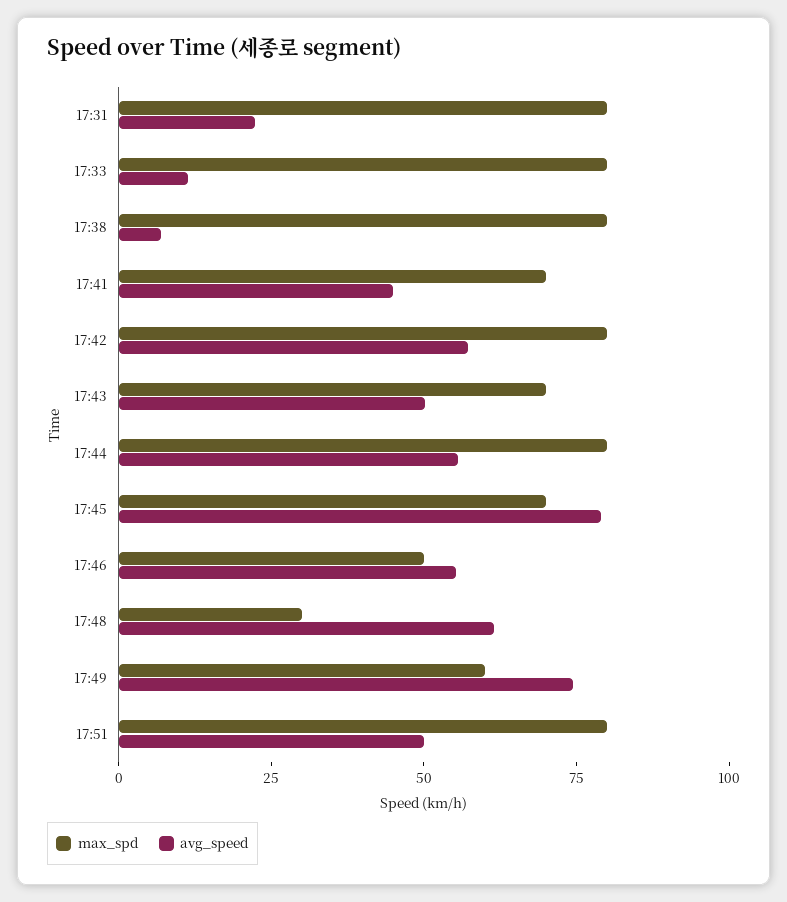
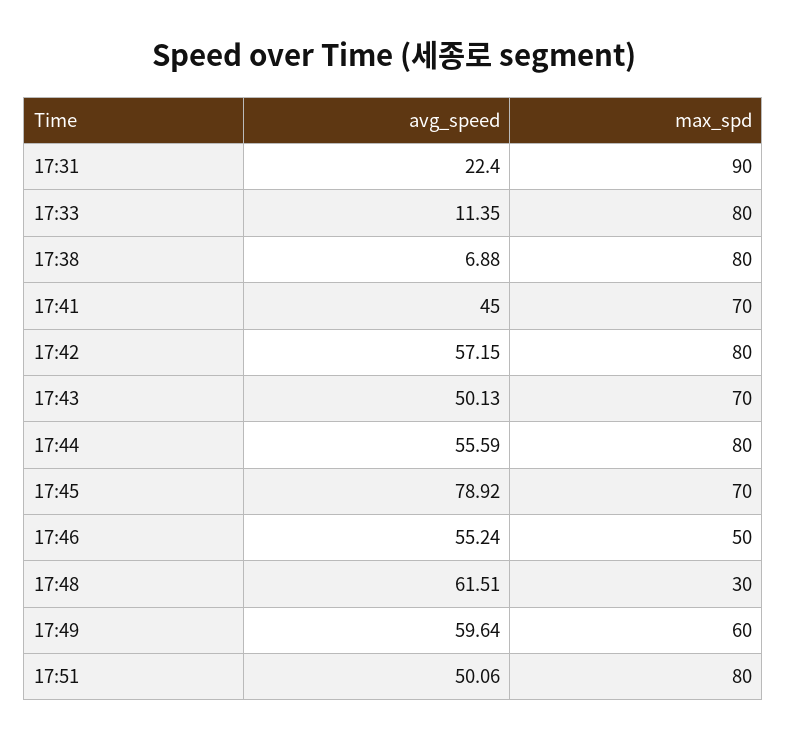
  {
    "max_spd": {
-     "17:31": 80,
+     "17:31": 90,
      "17:33": 80,
      "17:38": 80,
      "17:41": 70,
      "17:42": 80,
      "17:43": 70,
      "17:44": 80,
      "17:45": 70,
      "17:46": 50,
      "17:48": 30,
      "17:49": 60,
      "17:51": 80
    },
    "avg_speed": {
      "17:31": 22.4,
      "17:33": 11.35,
      "17:38": 6.88,
      "17:41": 45,
      "17:42": 57.15,
      "17:43": 50.13,
      "17:44": 55.59,
      "17:45": 78.92,
      "17:46": 55.24,
      "17:48": 61.51,
-     "17:49": 75,
+     "17:49": 59.64,
      "17:51": 50.06
    }
  }

